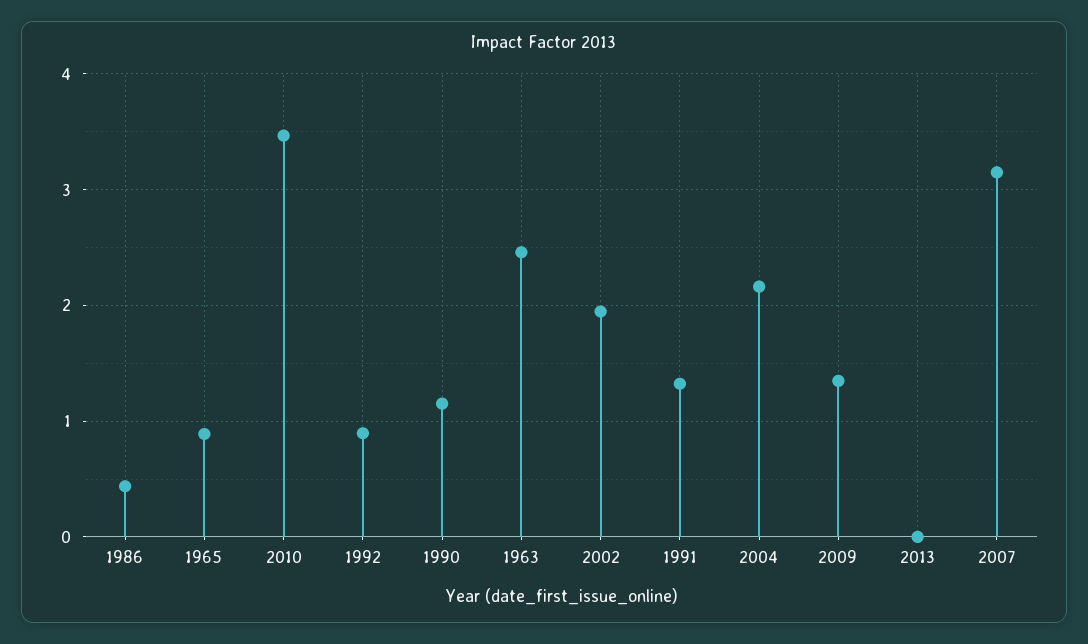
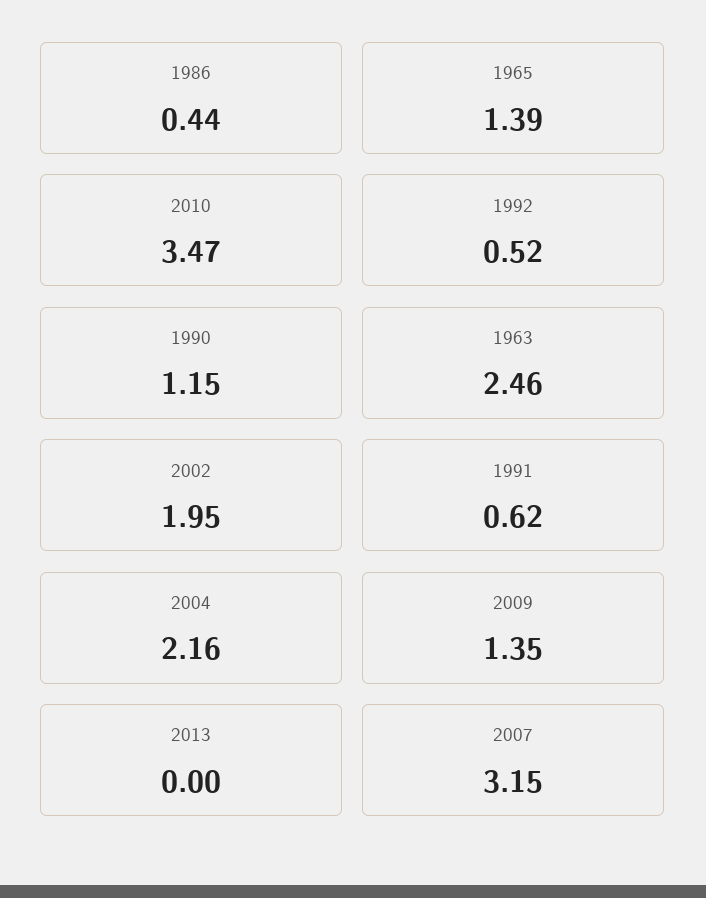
  {
    "1986": 0.44,
-   "1965": 0.9,
+   "1965": 1.39,
    "2010": 3.47,
-   "1992": 0.9,
+   "1992": 0.52,
    "1990": 1.15,
    "1963": 2.46,
    "2002": 1.95,
-   "1991": 1.3,
+   "1991": 0.62,
    "2004": 2.16,
    "2009": 1.35,
    "2013": 0,
    "2007": 3.15
  }

